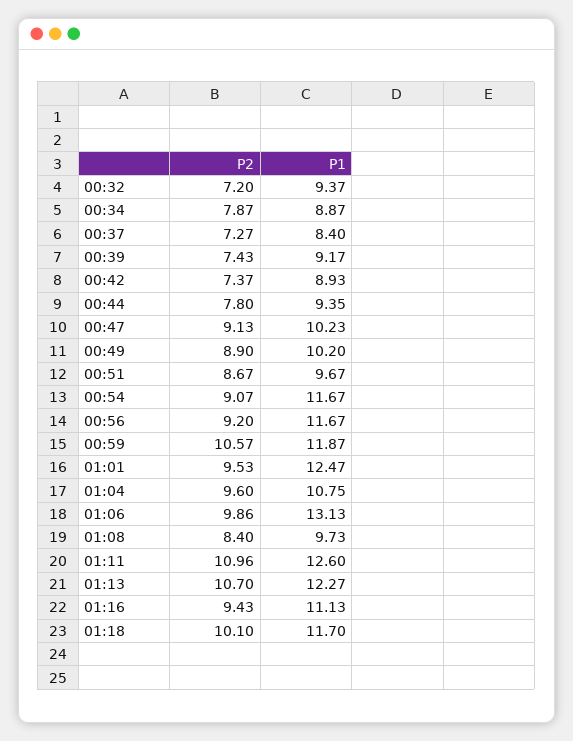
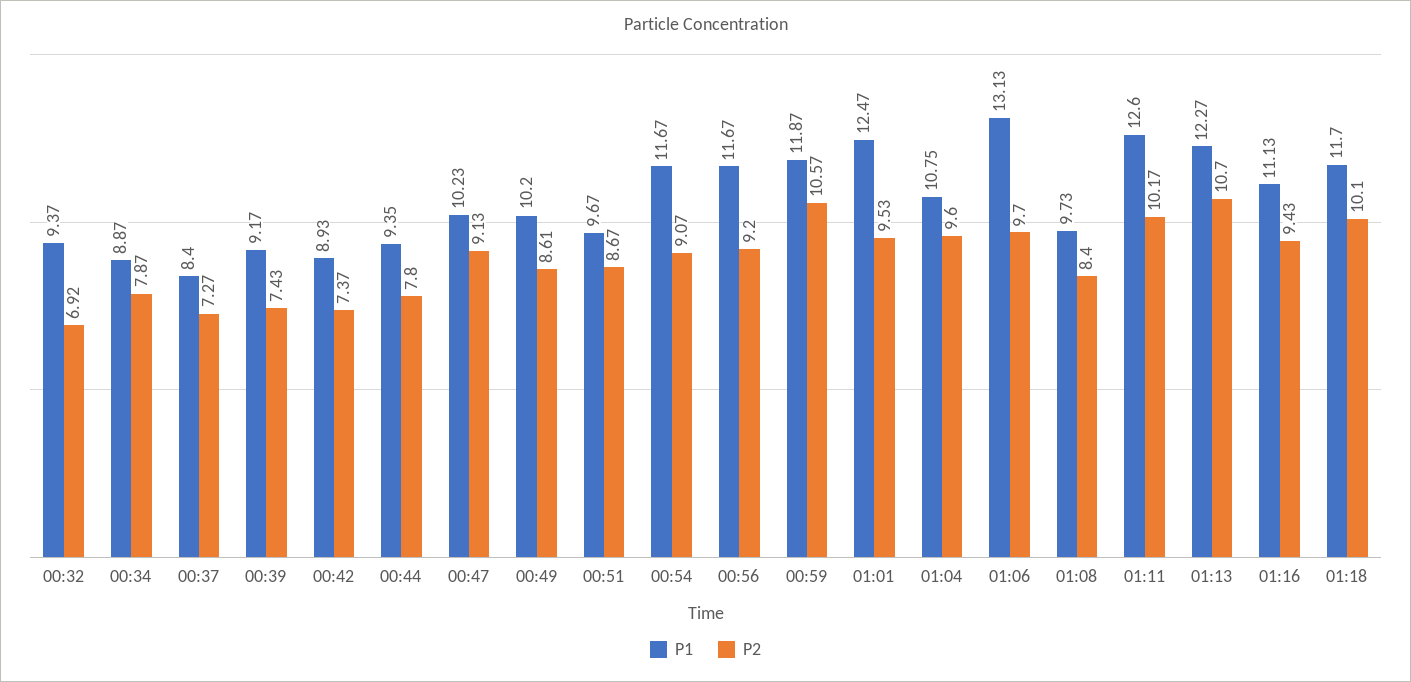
  {
    "P2": {
-     "00:32": 7.2,
+     "00:32": 6.92,
      "00:34": 7.87,
      "00:37": 7.27,
      "00:39": 7.43,
      "00:42": 7.37,
      "00:44": 7.8,
      "00:47": 9.13,
-     "00:49": 8.9,
+     "00:49": 8.61,
      "00:51": 8.67,
      "00:54": 9.07,
      "00:56": 9.2,
      "00:59": 10.57,
      "01:01": 9.53,
      "01:04": 9.6,
-     "01:06": 9.86,
+     "01:06": 9.7,
      "01:08": 8.4,
-     "01:11": 10.96,
+     "01:11": 10.17,
      "01:13": 10.7,
      "01:16": 9.43,
      "01:18": 10.1
    },
    "P1": {
      "00:32": 9.37,
      "00:34": 8.87,
      "00:37": 8.4,
      "00:39": 9.17,
      "00:42": 8.93,
      "00:44": 9.35,
      "00:47": 10.23,
      "00:49": 10.2,
      "00:51": 9.67,
      "00:54": 11.67,
      "00:56": 11.67,
      "00:59": 11.87,
      "01:01": 12.47,
      "01:04": 10.75,
      "01:06": 13.13,
      "01:08": 9.73,
      "01:11": 12.6,
      "01:13": 12.27,
      "01:16": 11.13,
      "01:18": 11.7
    }
  }

